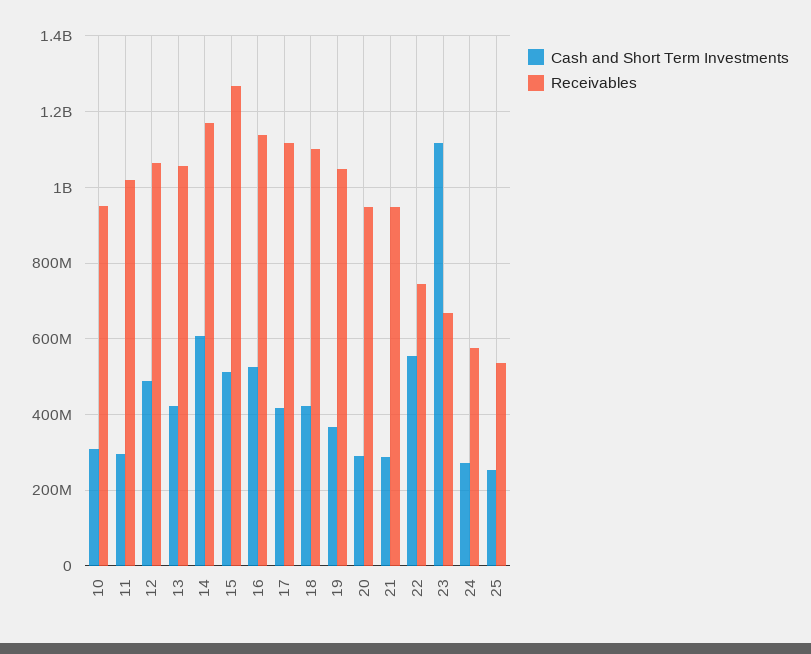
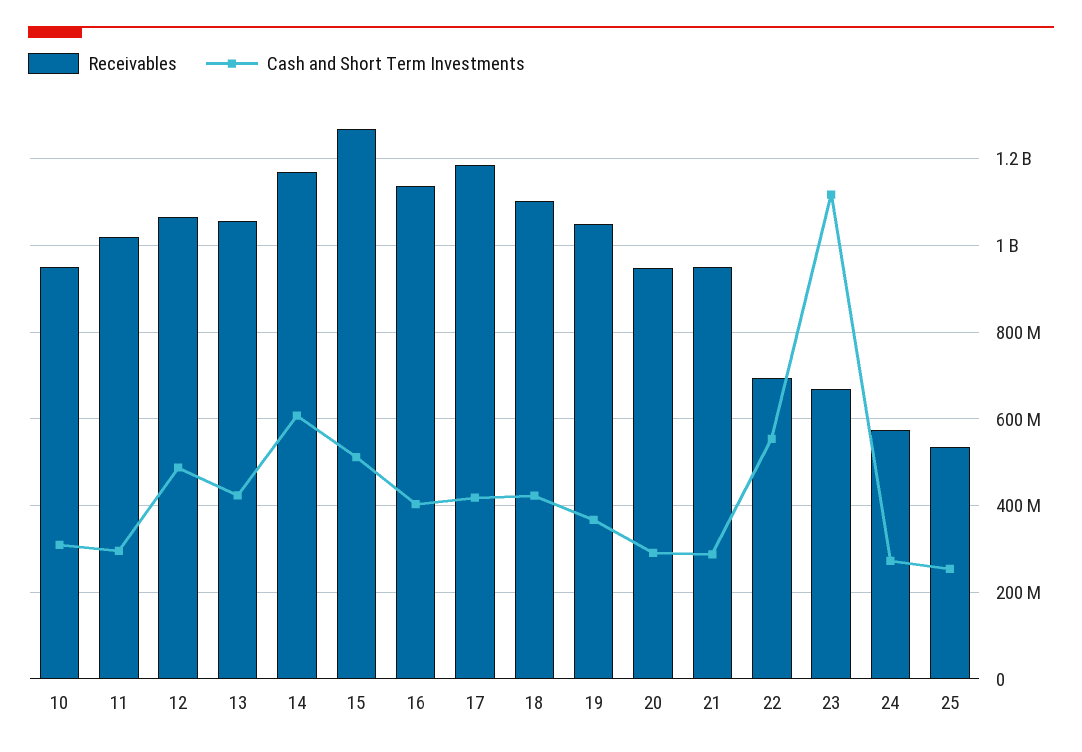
  {
    "Cash and Short Term Investments": {
      "10": 300000000,
      "11": 300000000,
      "12": 480000000,
      "13": 420000000,
      "14": 600000000,
      "15": 520000000,
-     "16": 520000000,
+     "16": 400000000,
      "17": 420000000,
      "18": 420000000,
      "19": 360000000,
      "20": 300000000,
      "21": 280000000,
      "22": 560000000,
      "23": 1120000000,
      "24": 280000000,
      "25": 260000000
    },
    "Receivables": {
      "10": 960000000,
      "11": 1020000000,
      "12": 1060000000,
      "13": 1060000000,
      "14": 1160000000,
      "15": 1260000000,
      "16": 1140000000,
-     "17": 1120000000,
+     "17": 1180000000,
      "18": 1100000000,
      "19": 1040000000,
      "20": 940000000,
      "21": 940000000,
-     "22": 740000000,
+     "22": 700000000,
      "23": 660000000,
      "24": 580000000,
      "25": 540000000
    }
  }

